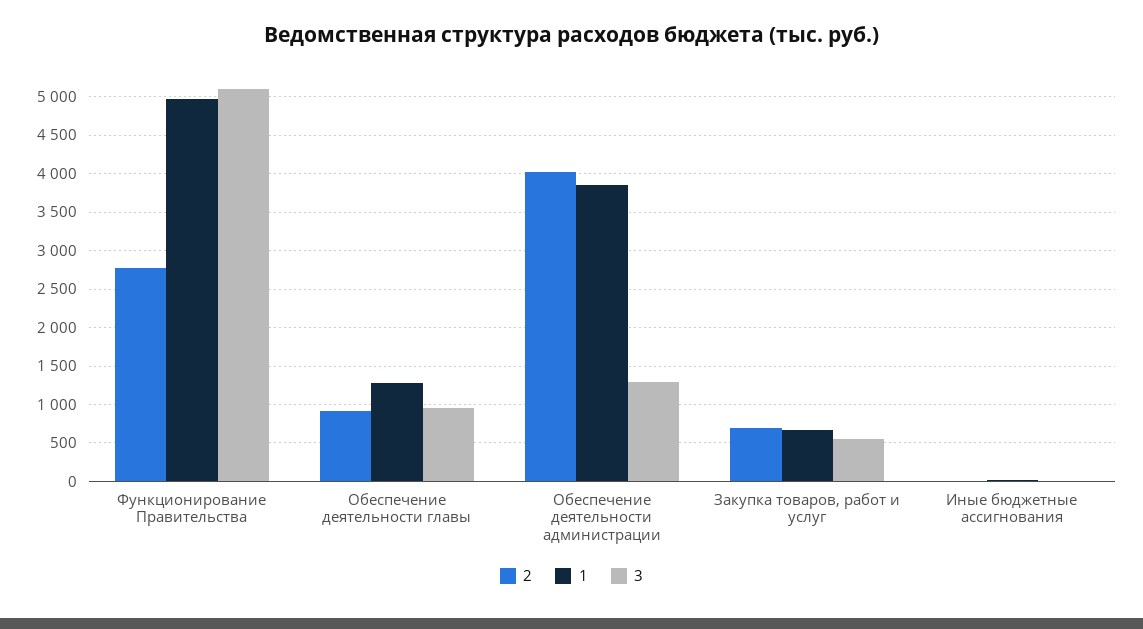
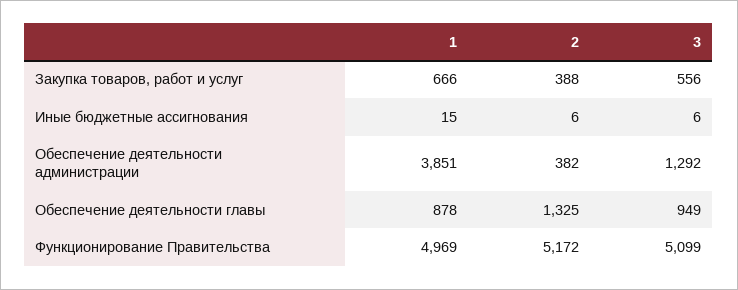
  {
    "2": {
-     "Функционирование Правительства": 2800,
+     "Функционирование Правительства": 5172,
-     "Обеспечение деятельности главы": 900,
+     "Обеспечение деятельности главы": 1325,
-     "Обеспечение деятельности администрации": 4000,
+     "Обеспечение деятельности администрации": 382,
-     "Закупка товаров, работ и услуг": 700,
+     "Закупка товаров, работ и услуг": 388,
      "Иные бюджетные ассигнования": 6
    },
    "1": {
      "Функционирование Правительства": 4969,
-     "Обеспечение деятельности главы": 1300,
+     "Обеспечение деятельности главы": 878,
      "Обеспечение деятельности администрации": 3851,
      "Закупка товаров, работ и услуг": 666,
      "Иные бюджетные ассигнования": 15
    },
    "3": {
      "Функционирование Правительства": 5099,
      "Обеспечение деятельности главы": 949,
      "Обеспечение деятельности администрации": 1292,
      "Закупка товаров, работ и услуг": 556,
      "Иные бюджетные ассигнования": 6
    }
  }

